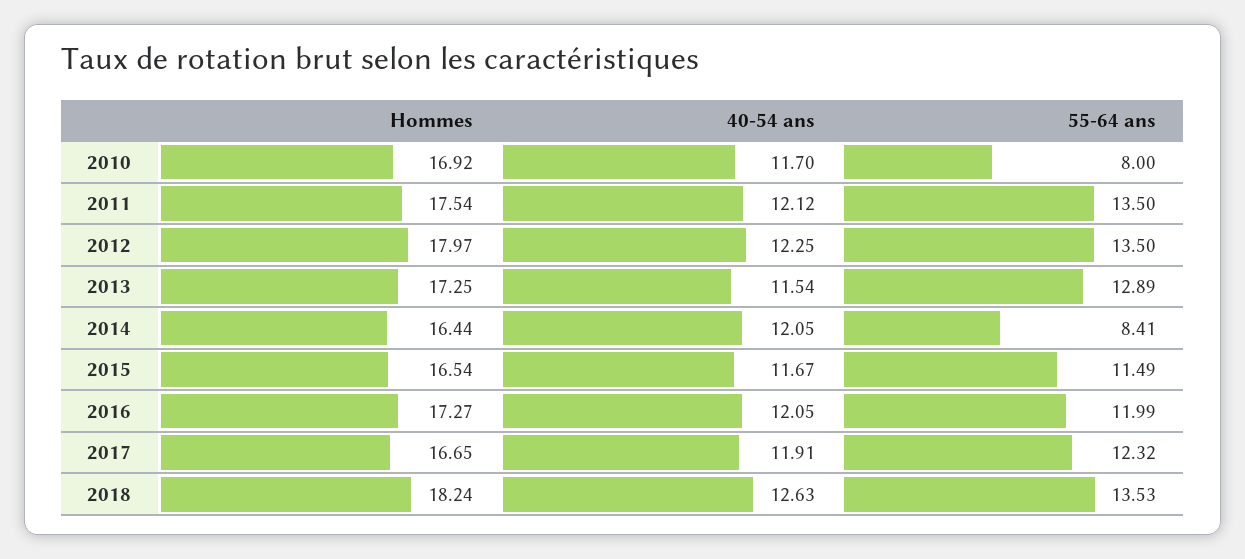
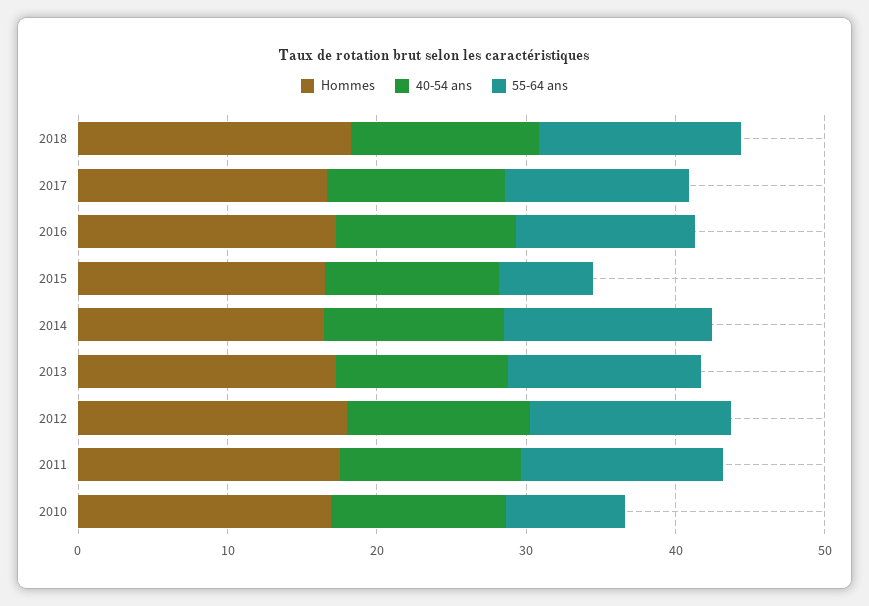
  {
    "Hommes": {
      "2010": 16.92,
      "2011": 17.54,
      "2012": 17.97,
      "2013": 17.25,
      "2014": 16.44,
      "2015": 16.54,
      "2016": 17.27,
      "2017": 16.65,
      "2018": 18.24
    },
    "40-54 ans": {
      "2010": 11.7,
      "2011": 12.12,
      "2012": 12.25,
      "2013": 11.54,
      "2014": 12.05,
      "2015": 11.67,
      "2016": 12.05,
      "2017": 11.91,
      "2018": 12.63
    },
    "55-64 ans": {
      "2010": 8,
      "2011": 13.5,
      "2012": 13.5,
      "2013": 12.89,
-     "2014": 8.41,
+     "2014": 14,
-     "2015": 11.49,
+     "2015": 6,
      "2016": 11.99,
      "2017": 12.32,
      "2018": 13.53
    }
  }

